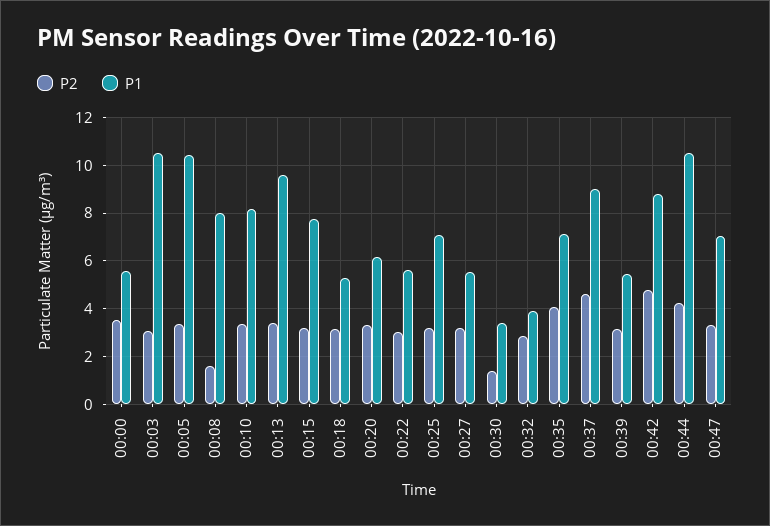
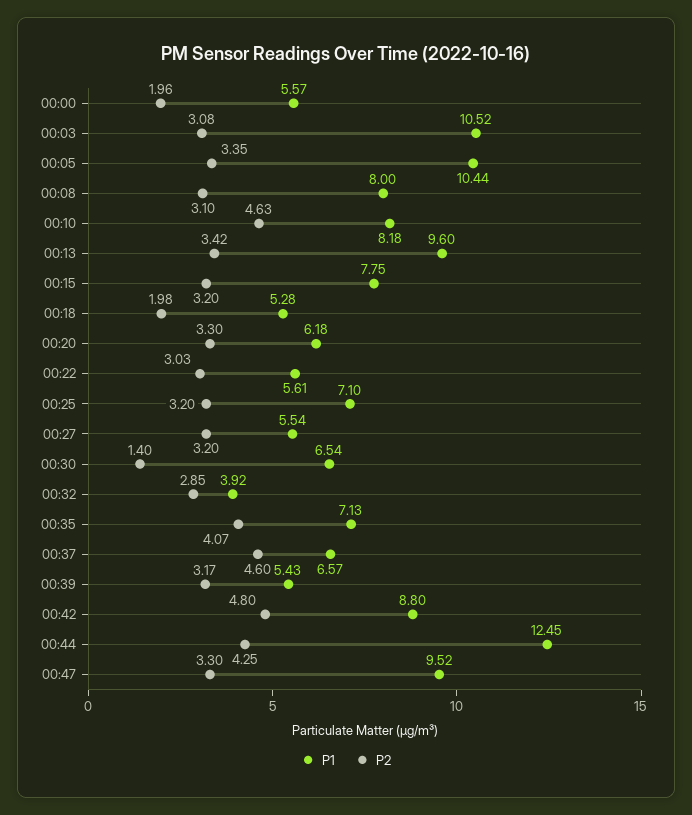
  {
    "P2": {
-     "00:00": 3.5,
+     "00:00": 1.96,
      "00:03": 3.08,
      "00:05": 3.35,
-     "00:08": 1.5,
+     "00:08": 3.1,
-     "00:10": 3.5,
+     "00:10": 4.63,
      "00:13": 3.42,
      "00:15": 3.2,
-     "00:18": 3,
+     "00:18": 1.98,
      "00:20": 3.3,
      "00:22": 3.03,
      "00:25": 3.2,
      "00:27": 3.2,
      "00:30": 1.4,
      "00:32": 2.85,
      "00:35": 4.07,
      "00:37": 4.6,
      "00:39": 3.17,
      "00:42": 4.8,
      "00:44": 4.25,
      "00:47": 3.3
    },
    "P1": {
      "00:00": 5.57,
      "00:03": 10.52,
      "00:05": 10.44,
      "00:08": 8,
      "00:10": 8.18,
      "00:13": 9.6,
      "00:15": 7.75,
      "00:18": 5.28,
      "00:20": 6.18,
      "00:22": 5.61,
      "00:25": 7.1,
      "00:27": 5.54,
-     "00:30": 3.5,
+     "00:30": 6.54,
      "00:32": 3.92,
      "00:35": 7.13,
-     "00:37": 9,
+     "00:37": 6.57,
      "00:39": 5.43,
      "00:42": 8.8,
-     "00:44": 10.5,
+     "00:44": 12.45,
-     "00:47": 7
+     "00:47": 9.52
    }
  }

